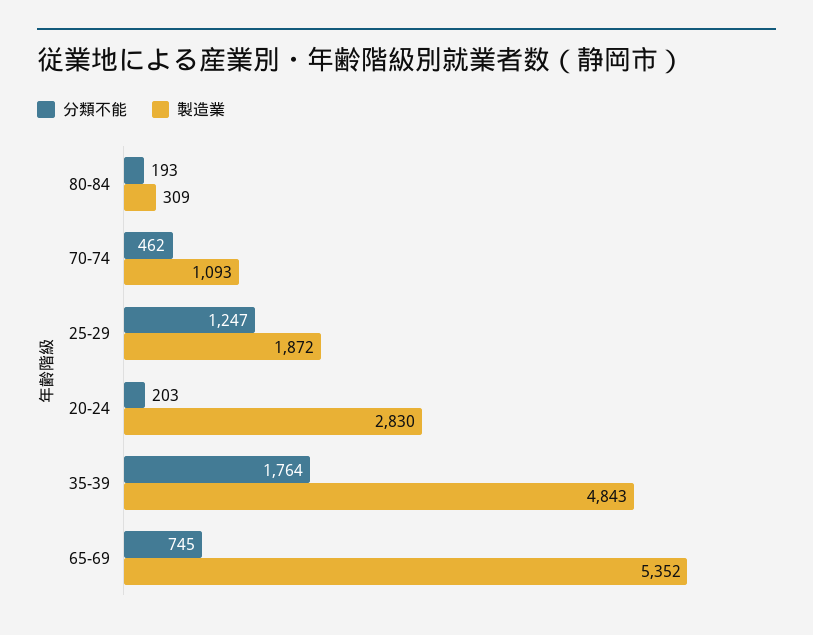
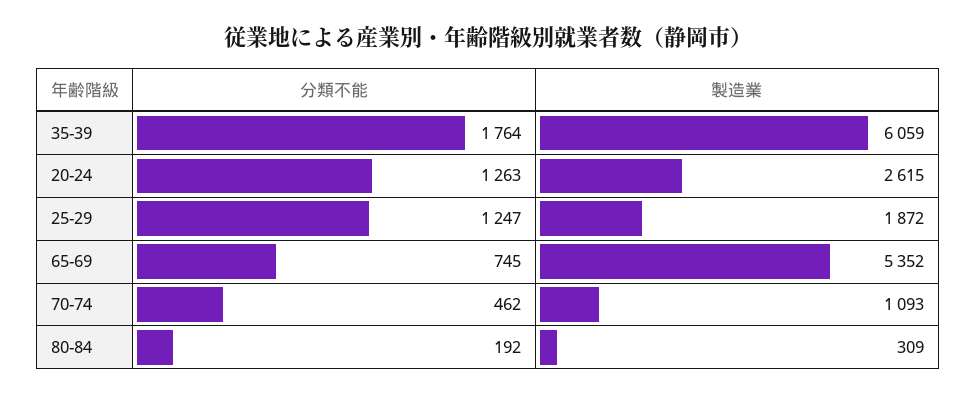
  {
    "分類不能": {
-     "80-84": 193,
+     "80-84": 192,
      "70-74": 462,
      "25-29": 1247,
-     "20-24": 203,
+     "20-24": 1263,
      "35-39": 1764,
      "65-69": 745
    },
    "製造業": {
      "80-84": 309,
      "70-74": 1093,
      "25-29": 1872,
-     "20-24": 2830,
+     "20-24": 2615,
-     "35-39": 4843,
+     "35-39": 6059,
      "65-69": 5352
    }
  }

